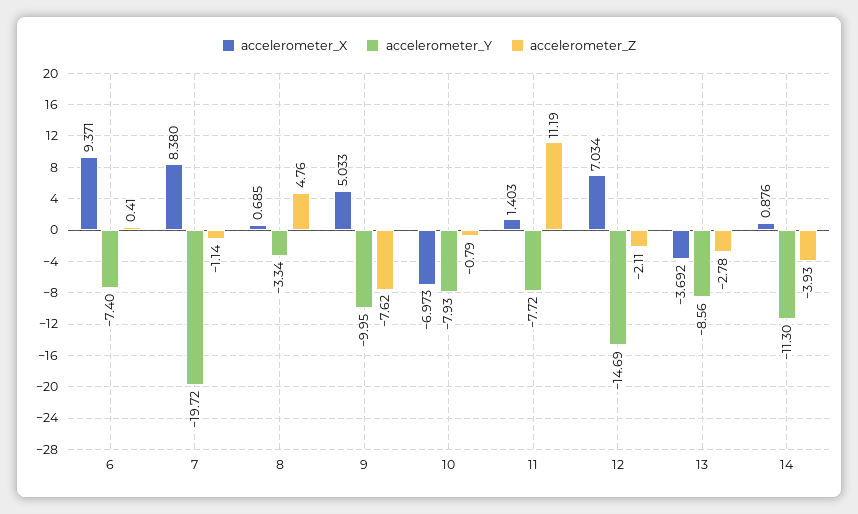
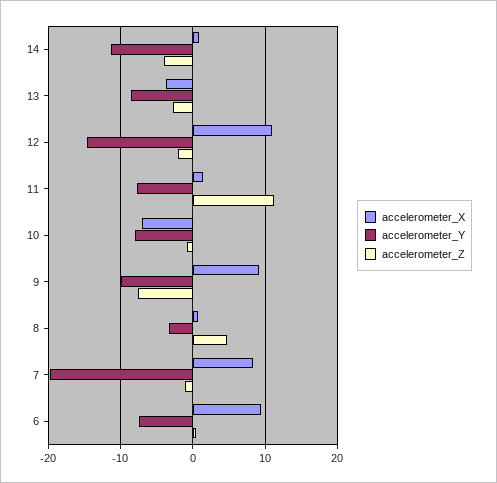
  {
    "accelerometer_X": {
      "6": 9.371,
      "7": 8.38,
      "8": 0.685,
-     "9": 5.033,
+     "9": 9,
      "10": -6.973,
      "11": 1.403,
-     "12": 7.034,
+     "12": 11,
      "13": -3.692,
      "14": 0.876
    },
    "accelerometer_Y": {
      "6": -7.4,
      "7": -19.72,
      "8": -3.34,
      "9": -9.95,
      "10": -7.93,
      "11": -7.72,
      "12": -14.69,
      "13": -8.56,
      "14": -11.3
    },
    "accelerometer_Z": {
      "6": 0.41,
      "7": -1.14,
      "8": 4.76,
      "9": -7.62,
      "10": -0.79,
      "11": 11.19,
      "12": -2.11,
      "13": -2.78,
      "14": -3.93
    }
  }

